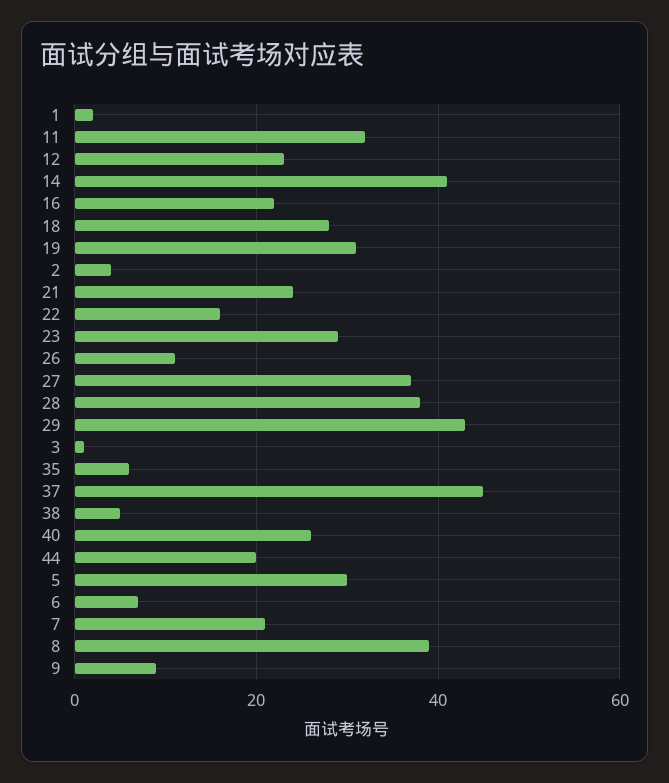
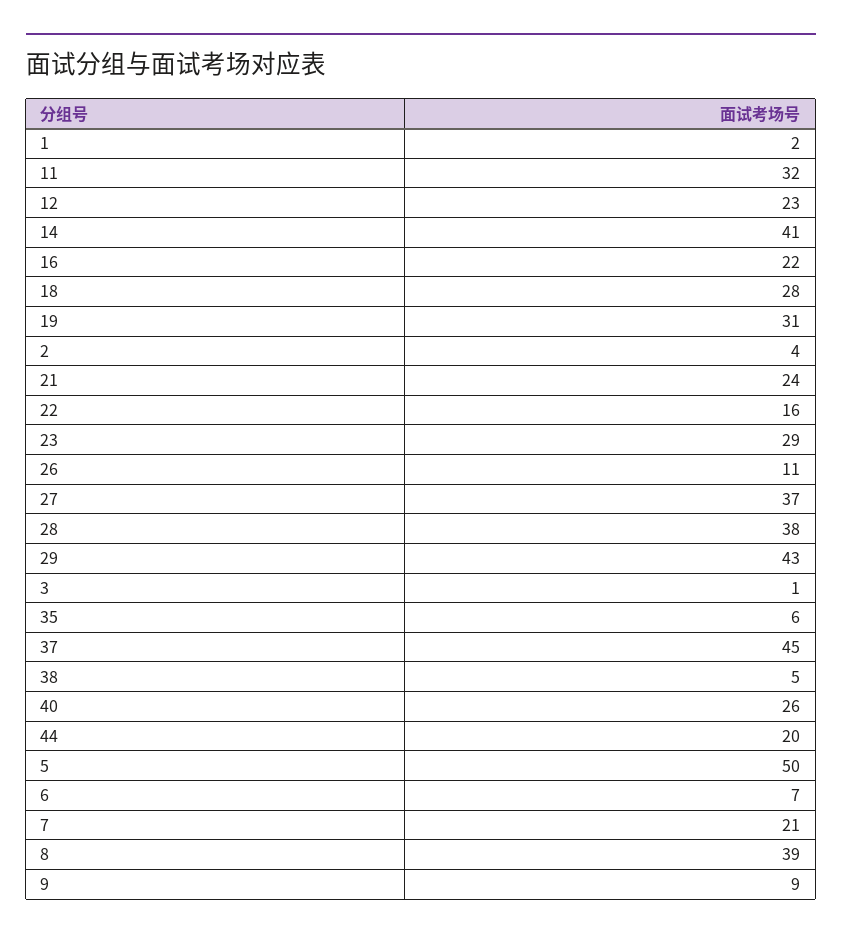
  {
    "1": 2,
    "11": 32,
    "12": 23,
    "14": 41,
    "16": 22,
    "18": 28,
    "19": 31,
    "2": 4,
    "21": 24,
    "22": 16,
    "23": 29,
    "26": 11,
    "27": 37,
    "28": 38,
    "29": 43,
    "3": 1,
    "35": 6,
    "37": 45,
    "38": 5,
    "40": 26,
    "44": 20,
-   "5": 30,
+   "5": 50,
    "6": 7,
    "7": 21,
    "8": 39,
    "9": 9
  }

